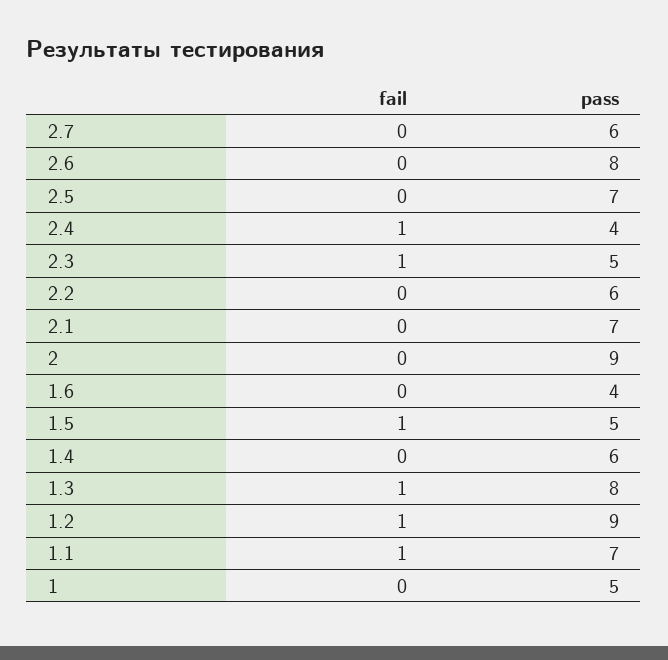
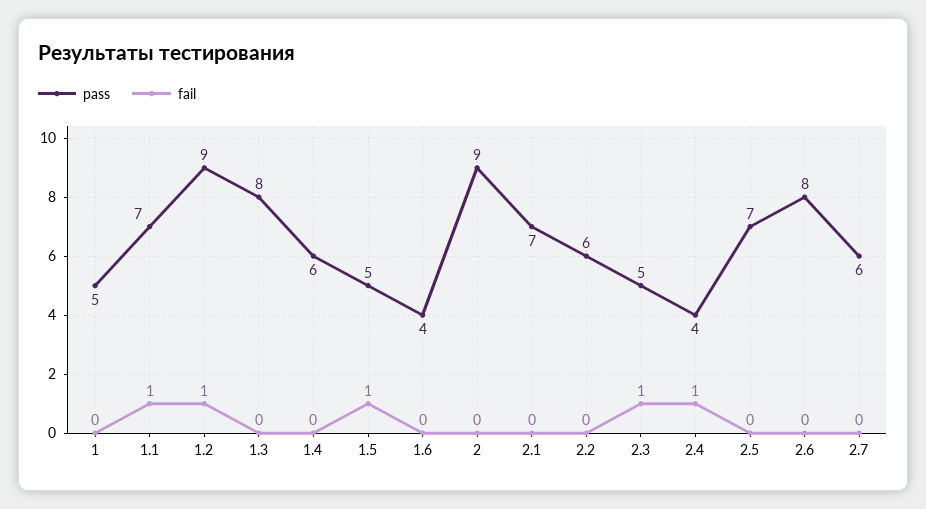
  {
    "fail": {
      "2.7": 0,
      "2.6": 0,
      "2.5": 0,
      "2.4": 1,
      "2.3": 1,
      "2.2": 0,
      "2.1": 0,
      "2": 0,
      "1.6": 0,
      "1.5": 1,
      "1.4": 0,
-     "1.3": 1,
+     "1.3": 0,
      "1.2": 1,
      "1.1": 1,
      "1": 0
    },
    "pass": {
      "2.7": 6,
      "2.6": 8,
      "2.5": 7,
      "2.4": 4,
      "2.3": 5,
      "2.2": 6,
      "2.1": 7,
      "2": 9,
      "1.6": 4,
      "1.5": 5,
      "1.4": 6,
      "1.3": 8,
      "1.2": 9,
      "1.1": 7,
      "1": 5
    }
  }

